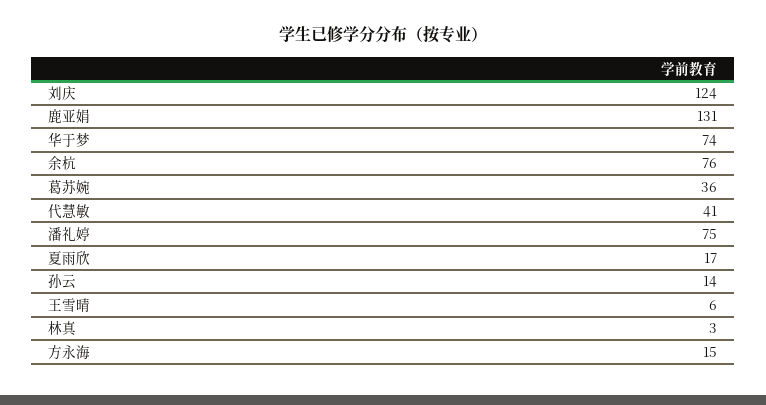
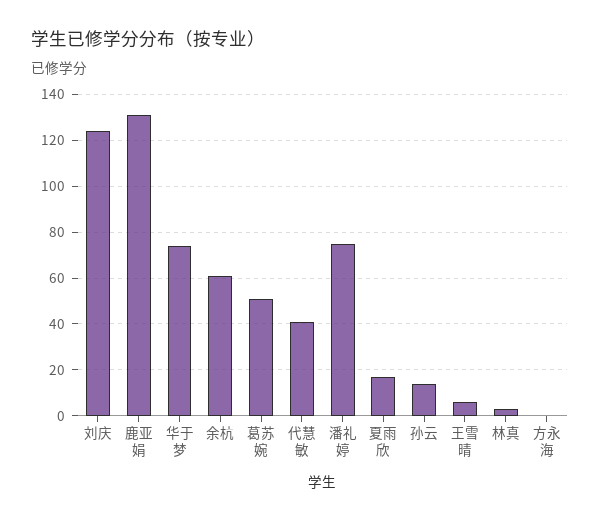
  {
    "刘庆": 124,
    "鹿亚娟": 131,
    "华于梦": 74,
-   "余杭": 76,
+   "余杭": 60,
-   "葛苏婉": 36,
+   "葛苏婉": 50,
    "代慧敏": 41,
    "潘礼婷": 75,
    "夏雨欣": 17,
    "孙云": 14,
    "王雪晴": 6,
    "林真": 3,
-   "方永海": 15
+   "方永海": 0
  }

